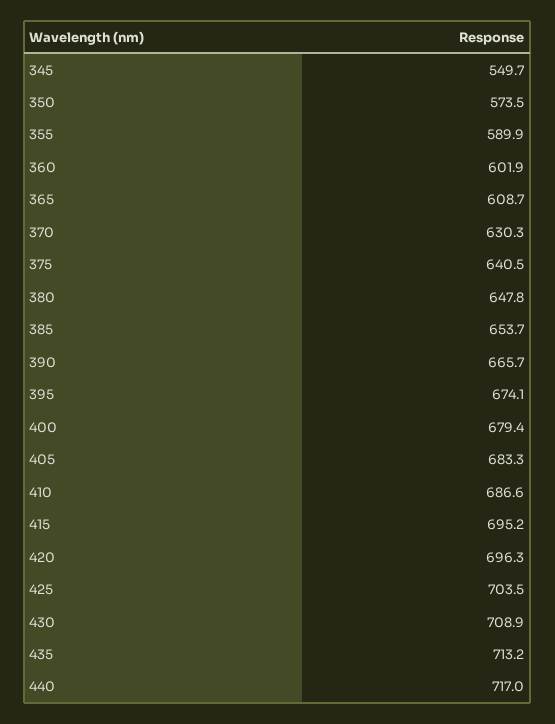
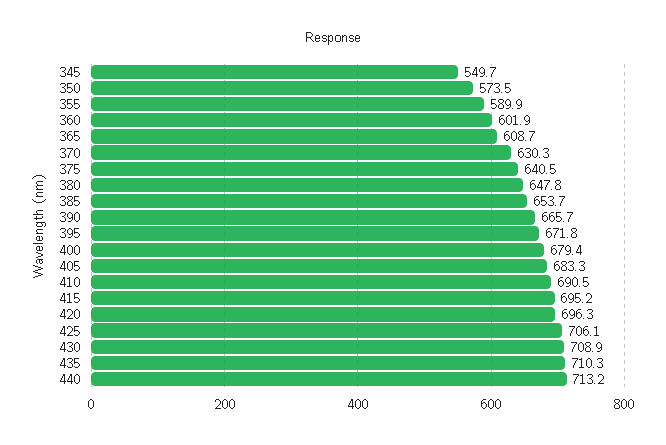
  {
    "345": 549.7,
    "350": 573.5,
    "355": 589.9,
    "360": 601.9,
    "365": 608.7,
    "370": 630.3,
    "375": 640.5,
    "380": 647.8,
    "385": 653.7,
    "390": 665.7,
-   "395": 674.1,
+   "395": 671.8,
    "400": 679.4,
    "405": 683.3,
-   "410": 686.6,
+   "410": 690.5,
    "415": 695.2,
    "420": 696.3,
-   "425": 703.5,
+   "425": 706.1,
    "430": 708.9,
-   "435": 713.2,
+   "435": 710.3,
-   "440": 717
+   "440": 713.2
  }

